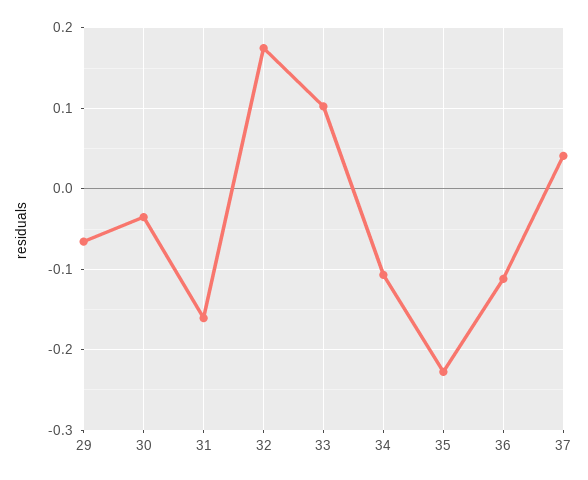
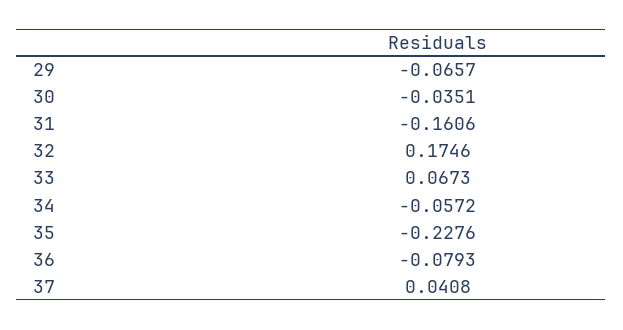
  {
    "29": -0.0657,
    "30": -0.0351,
    "31": -0.1606,
    "32": 0.1746,
-   "33": 0.1,
+   "33": 0.0673,
-   "34": -0.11,
+   "34": -0.0572,
    "35": -0.2276,
-   "36": -0.11,
+   "36": -0.0793,
    "37": 0.0408
  }

